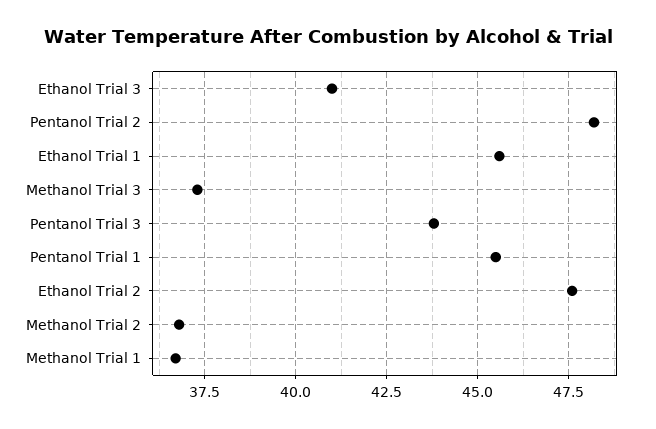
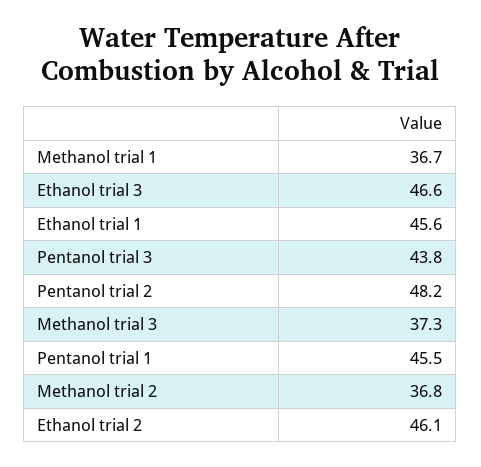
  {
-   "Ethanol Trial 3": 41,
+   "Ethanol Trial 3": 46.6,
    "Pentanol Trial 2": 48.2,
    "Ethanol Trial 1": 45.6,
    "Methanol Trial 3": 37.3,
    "Pentanol Trial 3": 43.8,
    "Pentanol Trial 1": 45.5,
-   "Ethanol Trial 2": 47.5,
+   "Ethanol Trial 2": 46.1,
    "Methanol Trial 2": 36.8,
    "Methanol Trial 1": 36.7
  }

